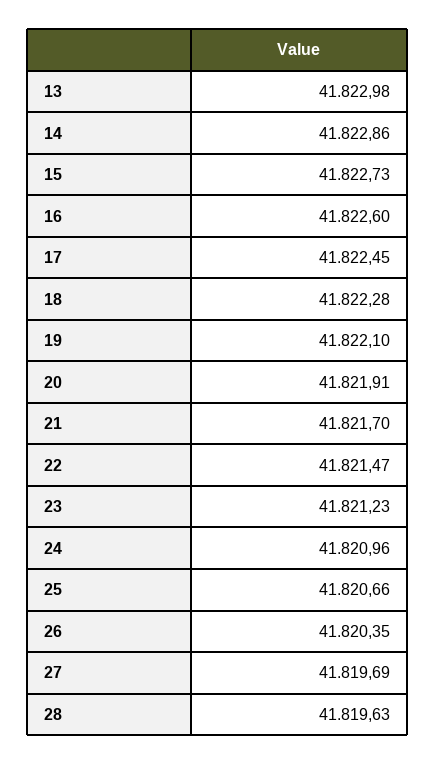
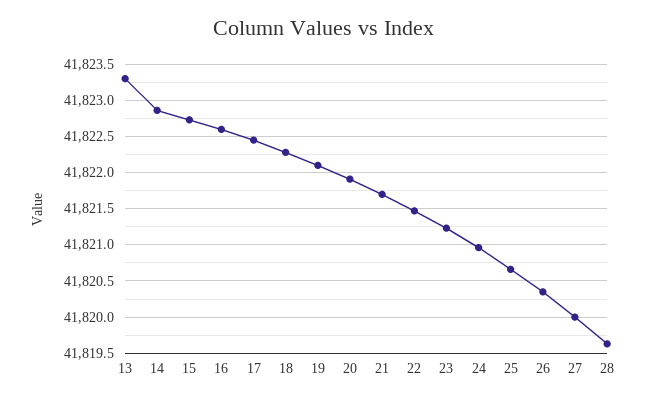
  {
-   "13": 41822.98,
+   "13": 41823.3,
    "14": 41822.86,
    "15": 41822.73,
    "16": 41822.6,
    "17": 41822.45,
    "18": 41822.28,
    "19": 41822.1,
    "20": 41821.91,
    "21": 41821.7,
    "22": 41821.47,
    "23": 41821.23,
    "24": 41820.96,
    "25": 41820.66,
    "26": 41820.35,
-   "27": 41819.69,
+   "27": 41820,
    "28": 41819.63
  }

